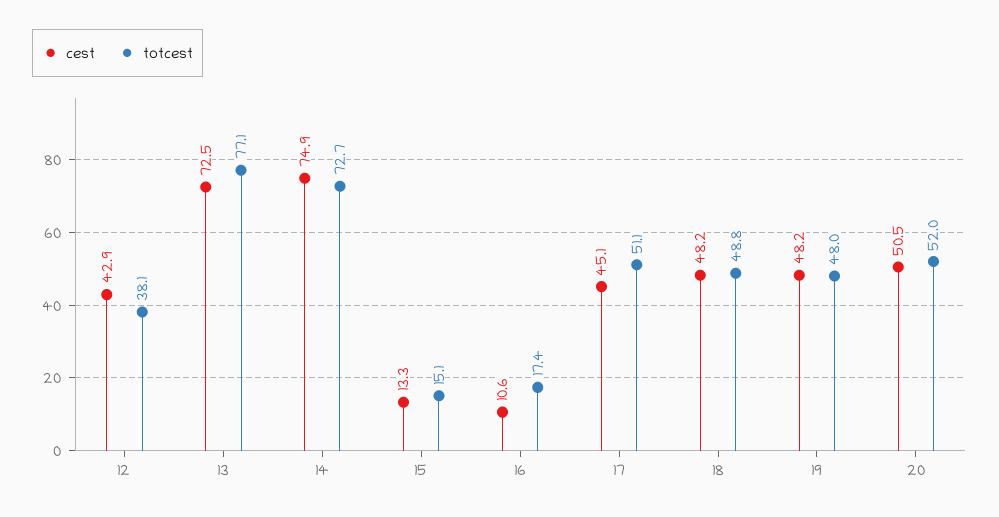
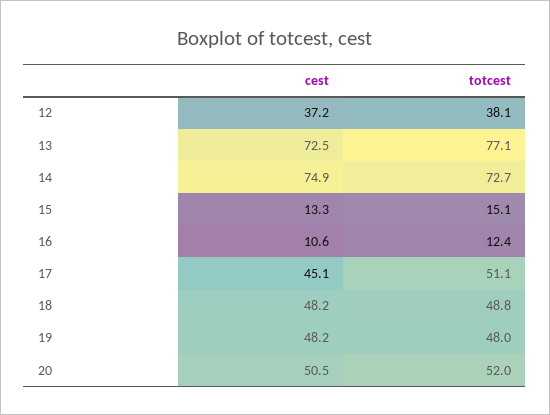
  {
    "cest": {
-     "12": 42.9,
+     "12": 37.2,
      "13": 72.5,
      "14": 74.9,
      "15": 13.3,
      "16": 10.6,
      "17": 45.1,
      "18": 48.2,
      "19": 48.2,
      "20": 50.5
    },
    "totcest": {
      "12": 38.1,
      "13": 77.1,
      "14": 72.7,
      "15": 15.1,
-     "16": 17.4,
+     "16": 12.4,
      "17": 51.1,
      "18": 48.8,
      "19": 48,
      "20": 52
    }
  }

